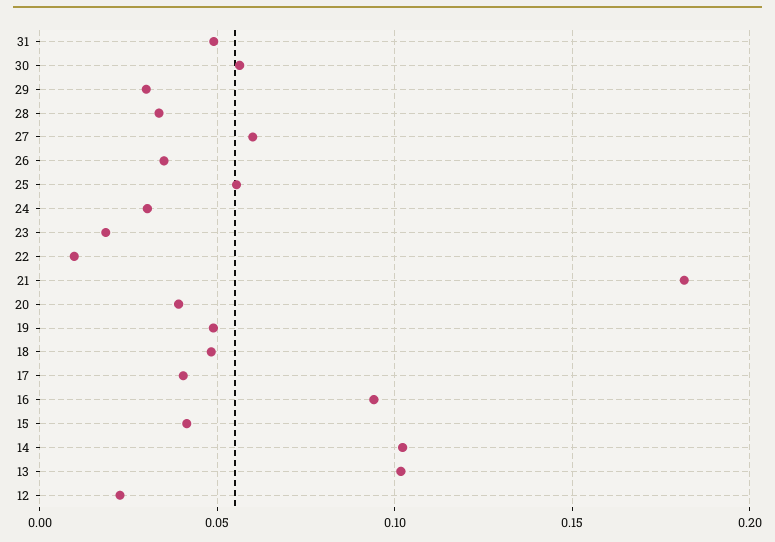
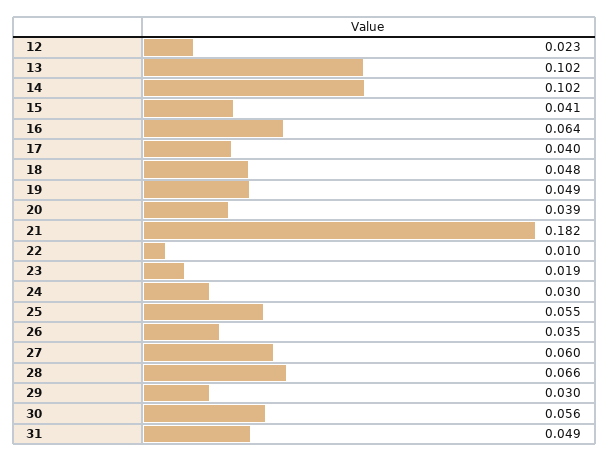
  {
    "31": 0.049,
    "30": 0.056,
    "29": 0.03,
-   "28": 0.035,
+   "28": 0.066,
    "27": 0.06,
    "26": 0.035,
    "25": 0.055,
    "24": 0.03,
    "23": 0.019,
    "22": 0.01,
    "21": 0.182,
    "20": 0.039,
    "19": 0.049,
    "18": 0.048,
    "17": 0.04,
-   "16": 0.095,
+   "16": 0.064,
    "15": 0.041,
    "14": 0.102,
    "13": 0.102,
    "12": 0.023
  }

